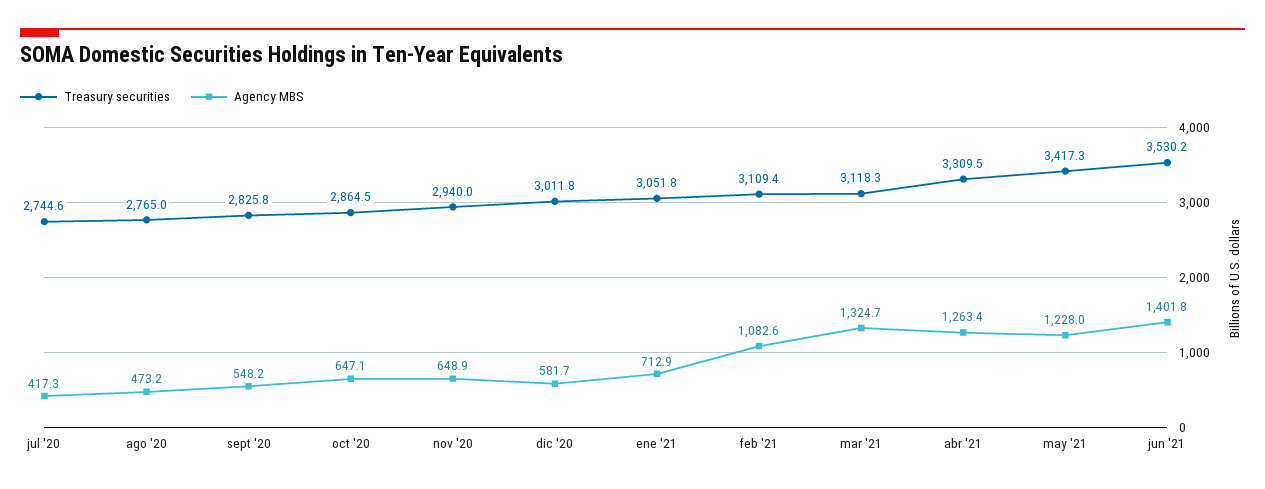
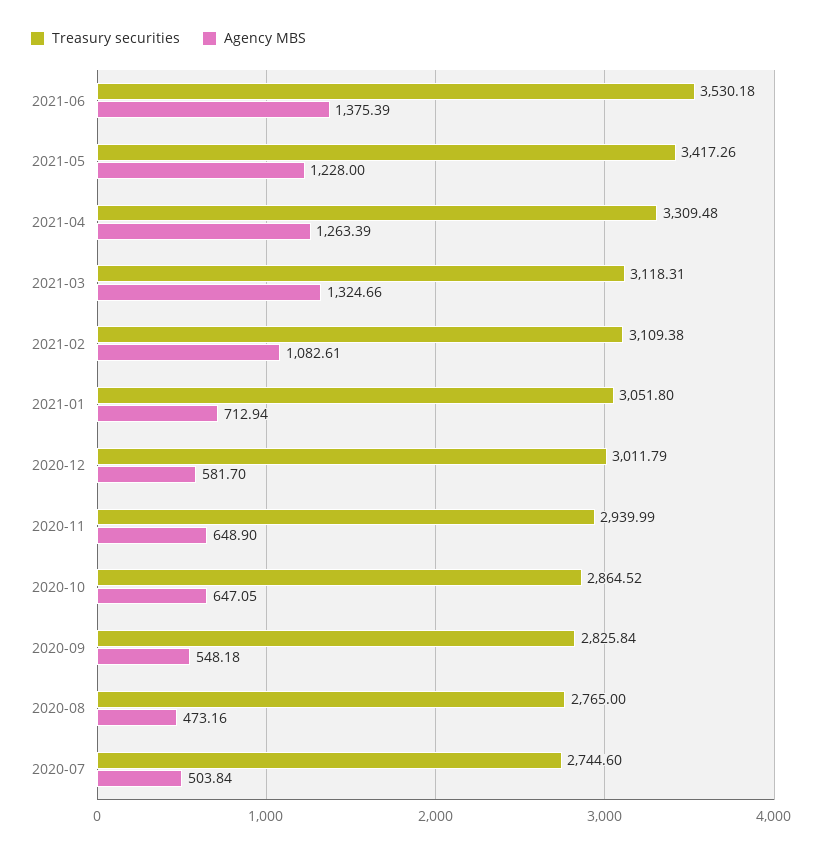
  {
    "Treasury securities": {
      "jul '20": 2744.6,
      "ago '20": 2765,
      "sept '20": 2825.84,
      "oct '20": 2864.52,
      "nov '20": 2939.99,
      "dic '20": 3011.79,
      "ene '21": 3051.8,
      "feb '21": 3109.38,
      "mar '21": 3118.31,
      "abr '21": 3309.48,
      "may '21": 3417.26,
      "jun '21": 3530.18
    },
    "Agency MBS": {
-     "jul '20": 417.3,
+     "jul '20": 503.84,
      "ago '20": 473.16,
      "sept '20": 548.18,
      "oct '20": 647.05,
      "nov '20": 648.9,
      "dic '20": 581.7,
      "ene '21": 712.94,
      "feb '21": 1082.61,
      "mar '21": 1324.66,
      "abr '21": 1263.39,
      "may '21": 1228,
-     "jun '21": 1401.8
+     "jun '21": 1375.39
    }
  }

